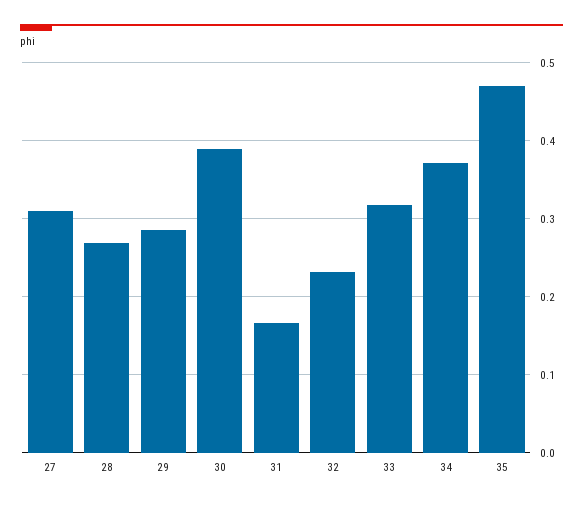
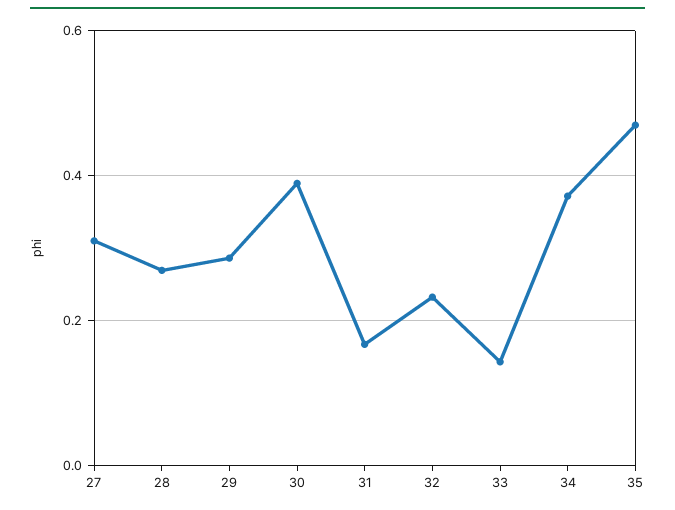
  {
    "27": 0.31,
    "28": 0.27,
    "29": 0.29,
    "30": 0.39,
    "31": 0.17,
    "32": 0.23,
-   "33": 0.32,
+   "33": 0.14,
    "34": 0.37,
    "35": 0.47
  }

